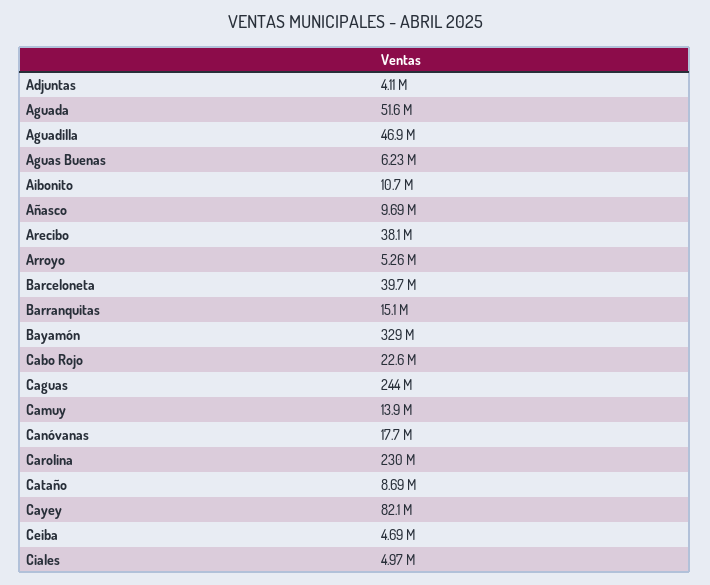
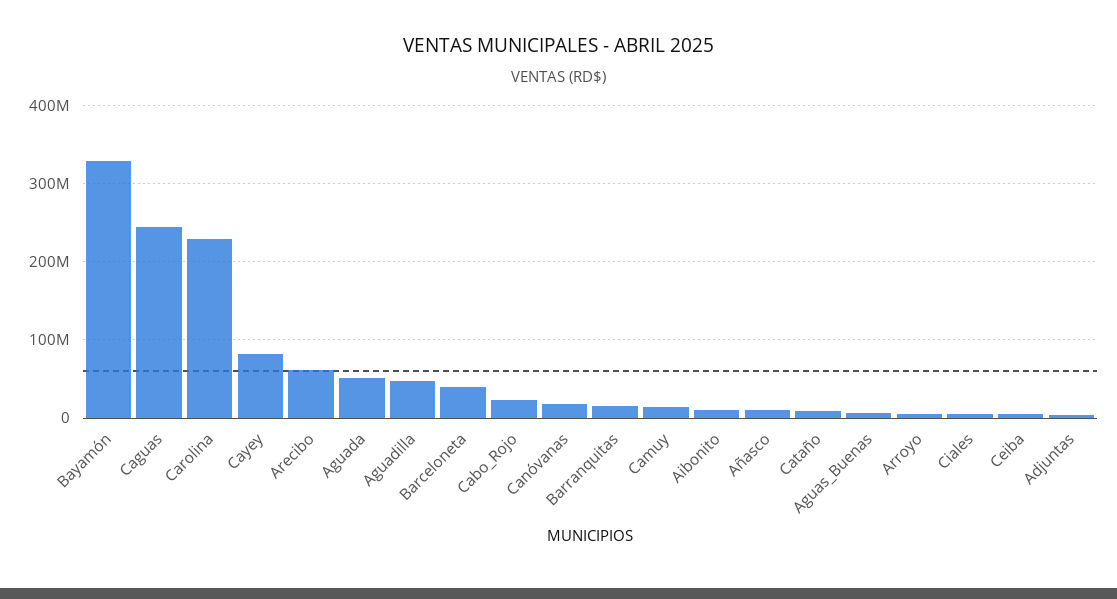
  {
    "Adjuntas": 4110000,
    "Aguada": 51600000,
    "Aguadilla": 46900000,
    "Aguas Buenas": 6230000,
    "Aibonito": 10700000,
    "Añasco": 9690000,
-   "Arecibo": 38100000,
+   "Arecibo": 60000000,
    "Arroyo": 5260000,
    "Barceloneta": 39700000,
    "Barranquitas": 15100000,
    "Bayamón": 329000000,
    "Cabo Rojo": 22600000,
    "Caguas": 244000000,
    "Camuy": 13900000,
    "Canóvanas": 17700000,
    "Carolina": 230000000,
    "Cataño": 8690000,
    "Cayey": 82100000,
    "Ceiba": 4690000,
    "Ciales": 4970000
  }

